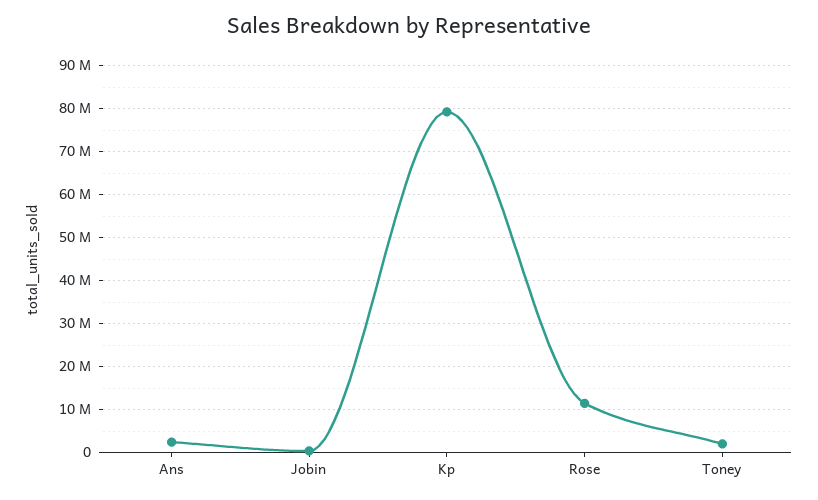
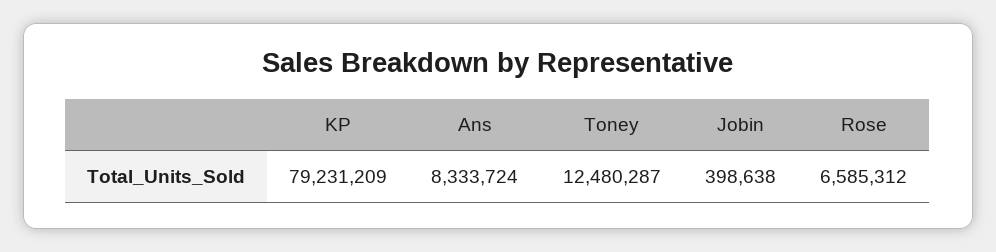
  {
-   "Ans": 2000000,
+   "Ans": 8333724,
    "Jobin": 398638,
    "Kp": 79231209,
-   "Rose": 12000000,
+   "Rose": 6585312,
-   "Toney": 2000000
+   "Toney": 12480287
  }

